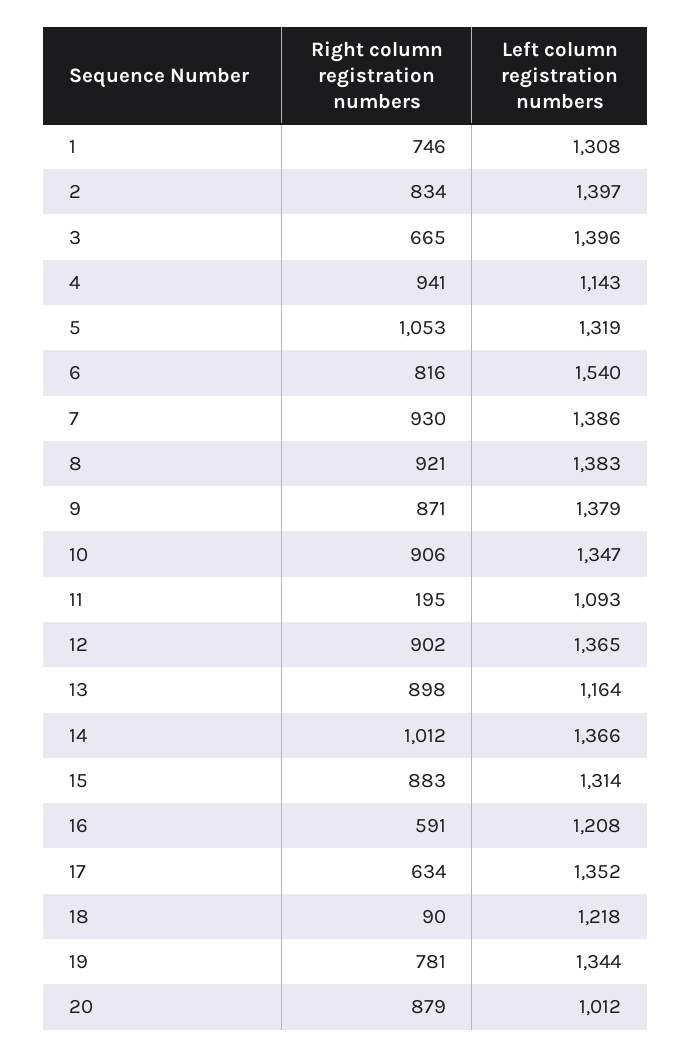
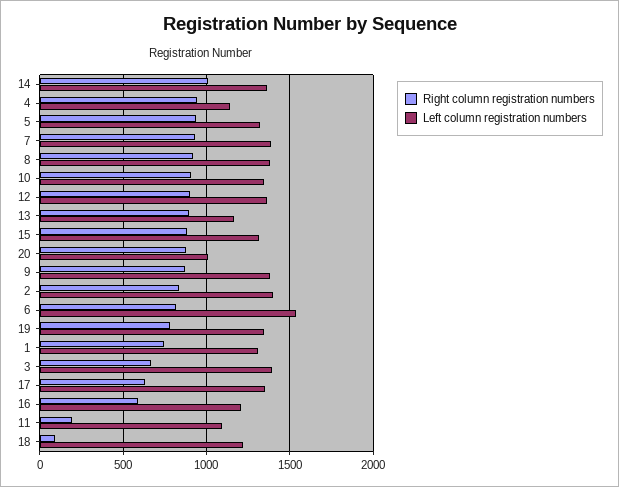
  {
    "Right column registration numbers": {
      "1": 746,
      "2": 834,
      "3": 665,
      "4": 941,
-     "5": 1053,
+     "5": 950,
      "6": 816,
      "7": 930,
      "8": 921,
      "9": 871,
      "10": 906,
      "11": 195,
      "12": 902,
      "13": 898,
      "14": 1012,
      "15": 883,
      "16": 591,
      "17": 634,
      "18": 90,
      "19": 781,
      "20": 879
    },
    "Left column registration numbers": {
      "1": 1308,
      "2": 1397,
      "3": 1396,
      "4": 1143,
      "5": 1319,
      "6": 1540,
      "7": 1386,
      "8": 1383,
      "9": 1379,
      "10": 1347,
      "11": 1093,
      "12": 1365,
      "13": 1164,
      "14": 1366,
      "15": 1314,
      "16": 1208,
      "17": 1352,
      "18": 1218,
      "19": 1344,
      "20": 1012
    }
  }

